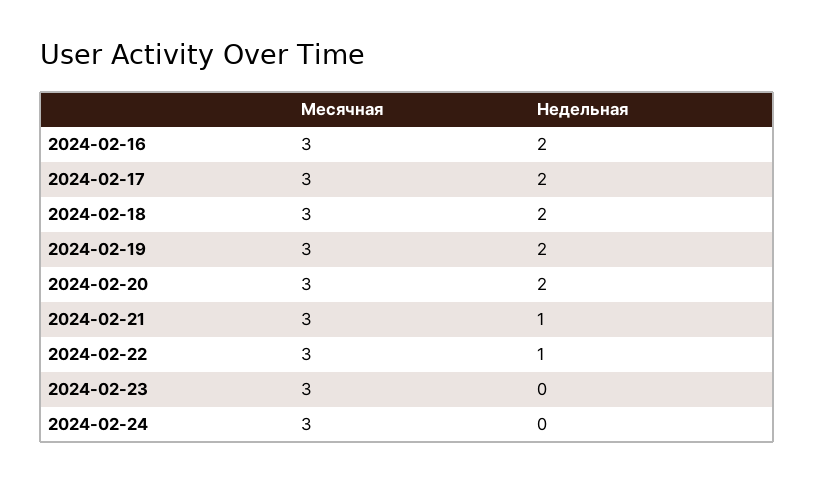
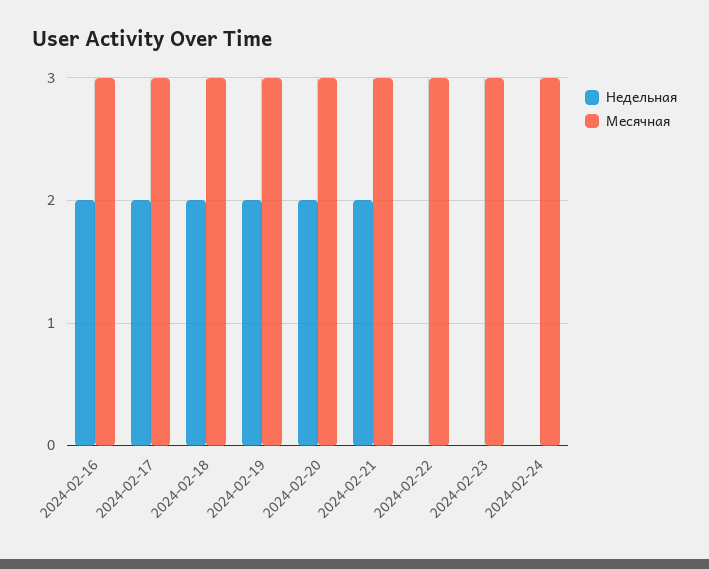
  {
    "Месячная": {
      "2024-02-16": 3,
      "2024-02-17": 3,
      "2024-02-18": 3,
      "2024-02-19": 3,
      "2024-02-20": 3,
      "2024-02-21": 3,
      "2024-02-22": 3,
      "2024-02-23": 3,
      "2024-02-24": 3
    },
    "Недельная": {
      "2024-02-16": 2,
      "2024-02-17": 2,
      "2024-02-18": 2,
      "2024-02-19": 2,
      "2024-02-20": 2,
-     "2024-02-21": 1,
+     "2024-02-21": 2,
-     "2024-02-22": 1,
+     "2024-02-22": 0,
      "2024-02-23": 0,
      "2024-02-24": 0
    }
  }

